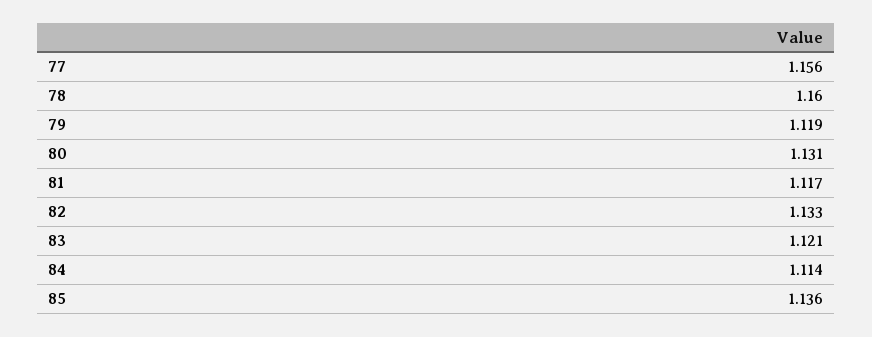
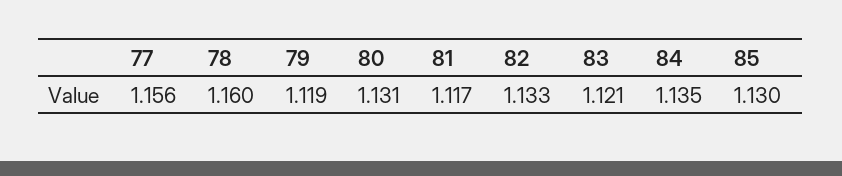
  {
    "77": 1.156,
    "78": 1.16,
    "79": 1.119,
    "80": 1.131,
    "81": 1.117,
    "82": 1.133,
    "83": 1.121,
-   "84": 1.114,
+   "84": 1.135,
-   "85": 1.136
+   "85": 1.13
  }

